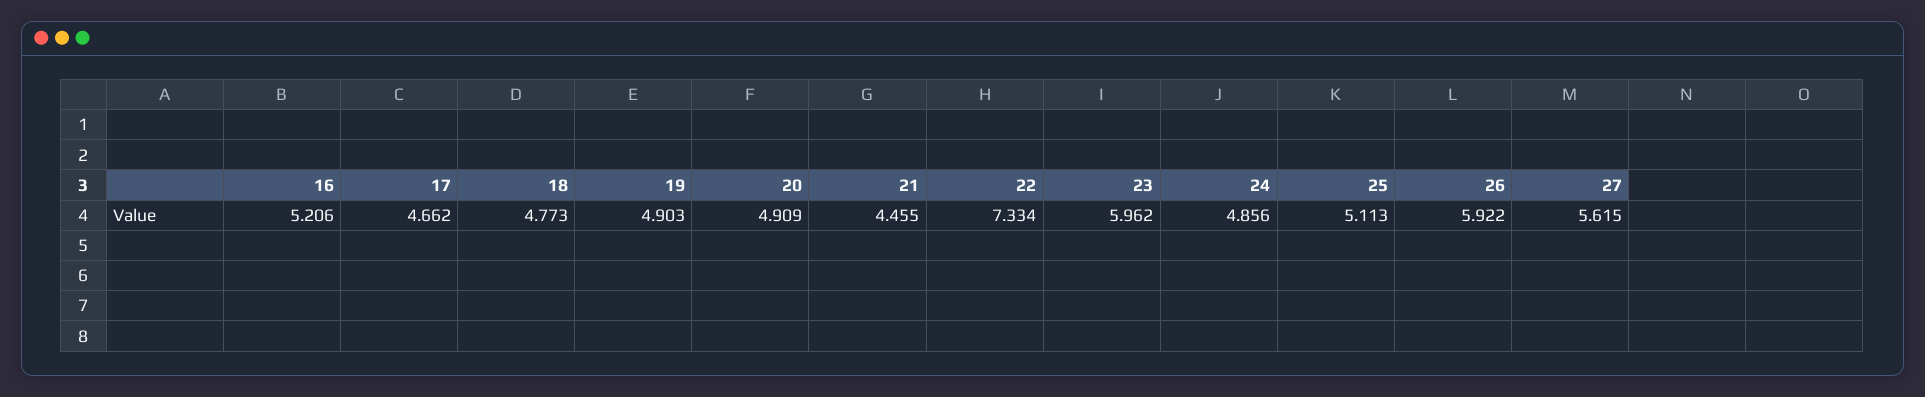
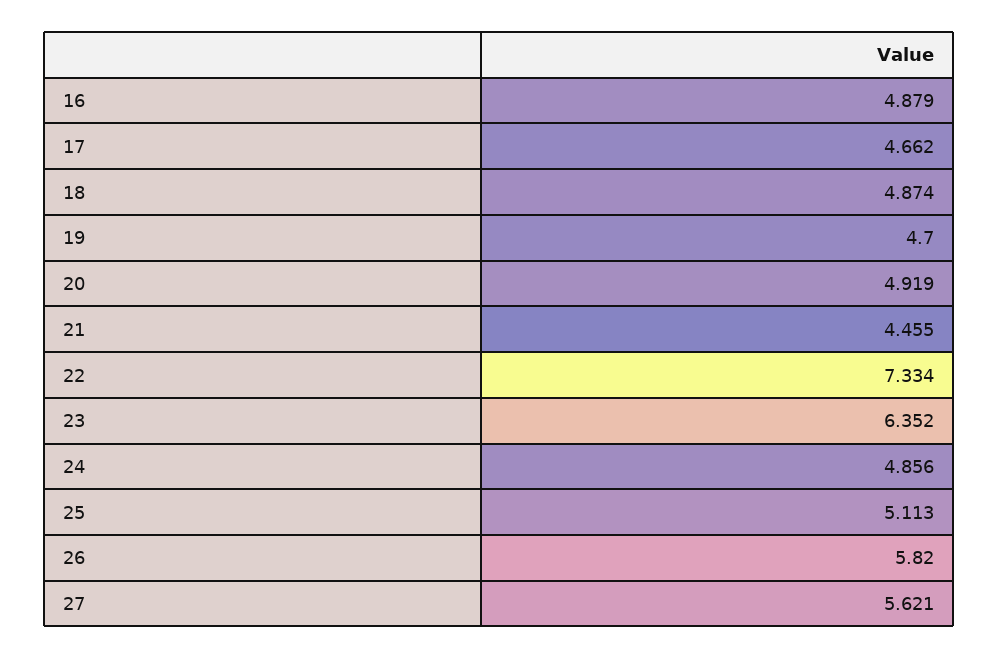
  {
-   "16": 5.206,
+   "16": 4.879,
    "17": 4.662,
-   "18": 4.773,
+   "18": 4.874,
-   "19": 4.903,
+   "19": 4.7,
-   "20": 4.909,
+   "20": 4.919,
    "21": 4.455,
    "22": 7.334,
-   "23": 5.962,
+   "23": 6.352,
    "24": 4.856,
    "25": 5.113,
-   "26": 5.922,
+   "26": 5.82,
-   "27": 5.615
+   "27": 5.621
  }

